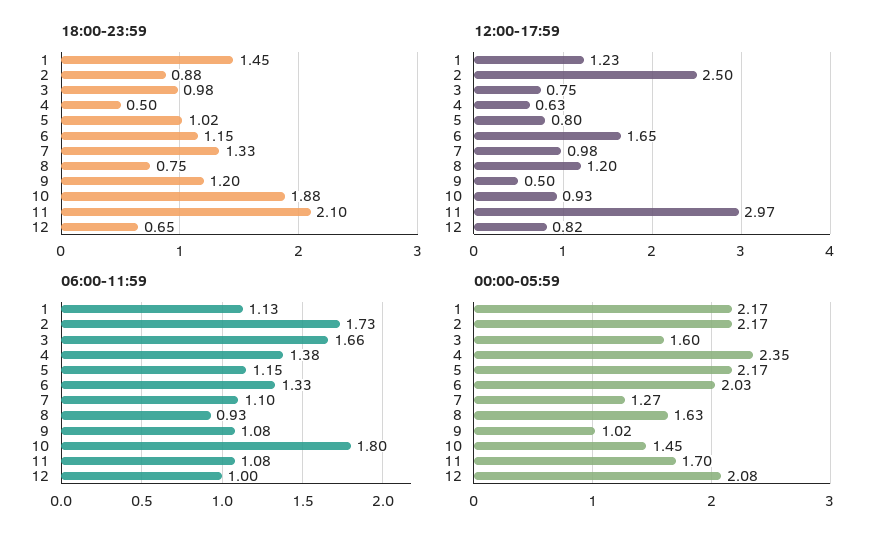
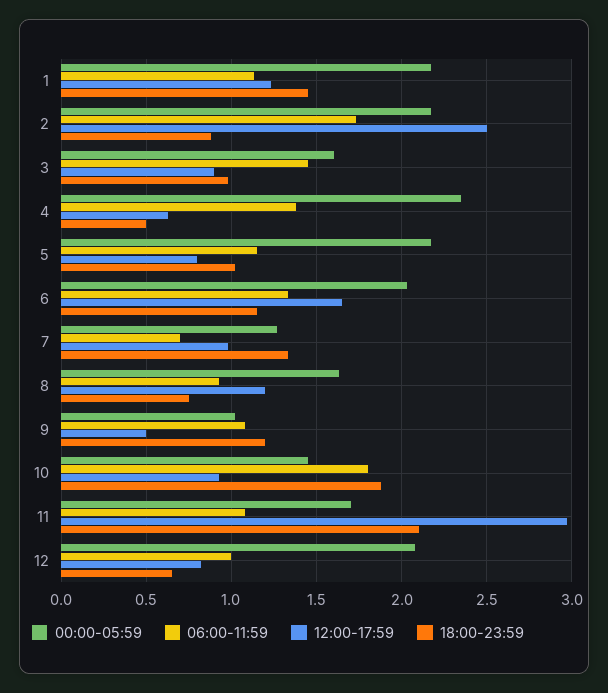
  {
    "18:00-23:59": {
      "1": 1.45,
      "2": 0.88,
      "3": 0.98,
      "4": 0.5,
      "5": 1.02,
      "6": 1.15,
      "7": 1.33,
      "8": 0.75,
      "9": 1.2,
      "10": 1.88,
      "11": 2.1,
      "12": 0.65
    },
    "12:00-17:59": {
      "1": 1.23,
      "2": 2.5,
-     "3": 0.75,
+     "3": 0.9,
      "4": 0.63,
      "5": 0.8,
      "6": 1.65,
      "7": 0.98,
      "8": 1.2,
      "9": 0.5,
      "10": 0.93,
      "11": 2.97,
      "12": 0.82
    },
    "06:00-11:59": {
      "1": 1.13,
      "2": 1.73,
-     "3": 1.66,
+     "3": 1.45,
      "4": 1.38,
      "5": 1.15,
      "6": 1.33,
-     "7": 1.1,
+     "7": 0.7,
      "8": 0.93,
      "9": 1.08,
      "10": 1.8,
      "11": 1.08,
      "12": 1
    },
    "00:00-05:59": {
      "1": 2.17,
      "2": 2.17,
      "3": 1.6,
      "4": 2.35,
      "5": 2.17,
      "6": 2.03,
      "7": 1.27,
      "8": 1.63,
      "9": 1.02,
      "10": 1.45,
      "11": 1.7,
      "12": 2.08
    }
  }

